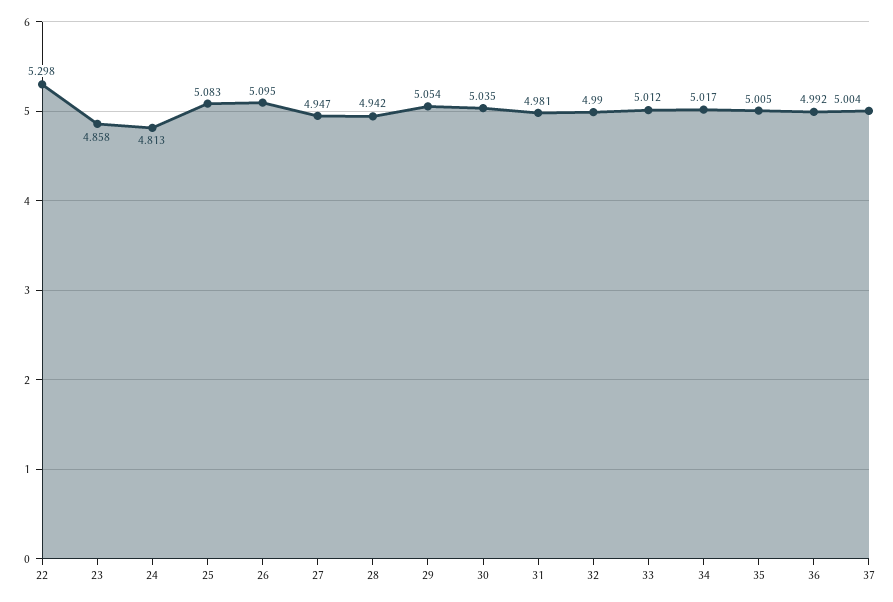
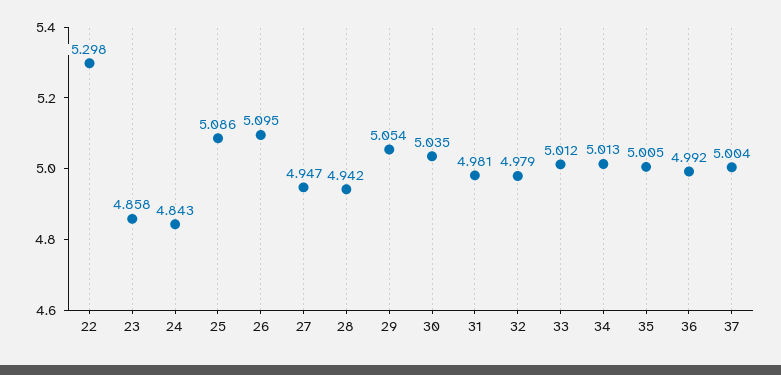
  {
    "22": 5.298,
    "23": 4.858,
-   "24": 4.813,
+   "24": 4.843,
-   "25": 5.083,
+   "25": 5.086,
    "26": 5.095,
    "27": 4.947,
    "28": 4.942,
    "29": 5.054,
    "30": 5.035,
    "31": 4.981,
-   "32": 4.99,
+   "32": 4.979,
    "33": 5.012,
-   "34": 5.017,
+   "34": 5.013,
    "35": 5.005,
    "36": 4.992,
    "37": 5.004
  }

